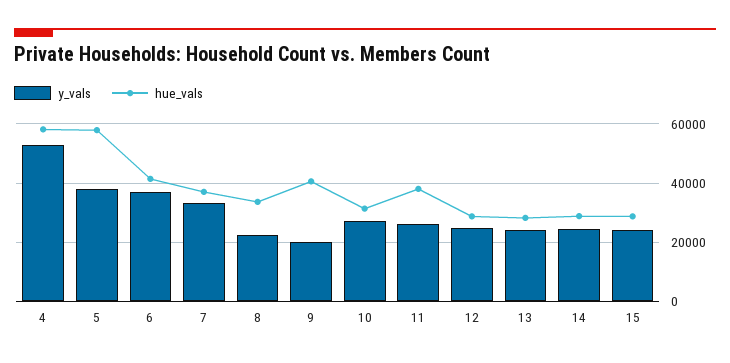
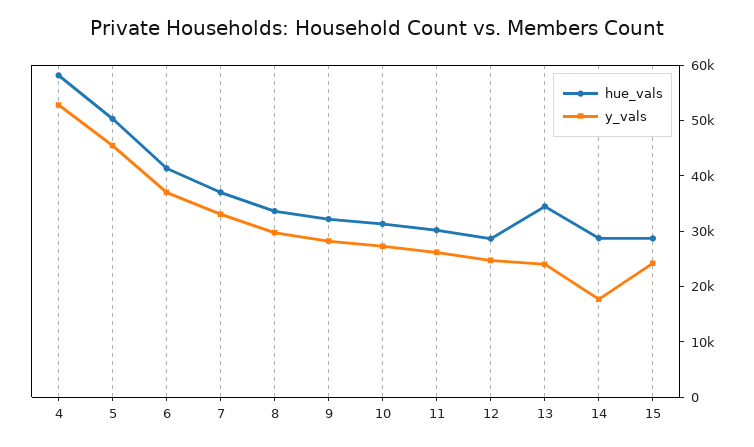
  {
    "y_vals": {
      "4": 52000,
-     "5": 37500,
+     "5": 46000,
      "6": 38000,
      "7": 34000,
-     "8": 22500,
+     "8": 30000,
-     "9": 20000,
+     "9": 28000,
      "10": 28000,
      "11": 26000,
      "12": 24000,
      "13": 24000,
-     "14": 25000,
+     "14": 18000,
      "15": 24000
    },
    "hue_vals": {
      "4": 58000,
-     "5": 57500,
+     "5": 50000,
      "6": 42000,
      "7": 38000,
      "8": 34000,
-     "9": 40000,
+     "9": 32000,
      "10": 32000,
-     "11": 37500,
+     "11": 30000,
      "12": 28000,
-     "13": 27500,
+     "13": 34000,
      "14": 28000,
      "15": 28000
    }
  }

